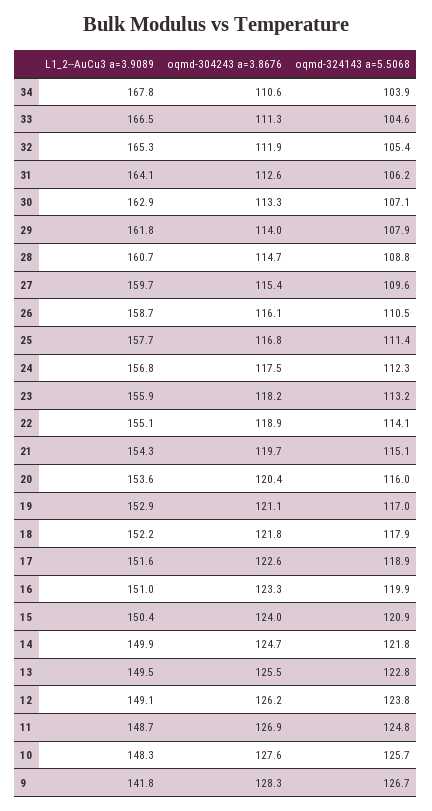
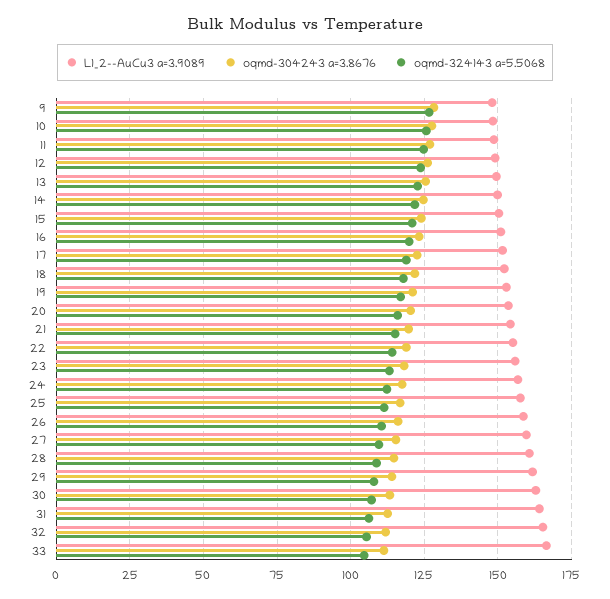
  {
    "L1_2--AuCu3 a=3.9089": {
-     "34": 167.8,
      "33": 166.5,
      "32": 165.3,
      "31": 164.1,
      "30": 162.9,
      "29": 161.8,
      "28": 160.7,
      "27": 159.7,
      "26": 158.7,
      "25": 157.7,
      "24": 156.8,
      "23": 155.9,
      "22": 155.1,
      "21": 154.3,
      "20": 153.6,
      "19": 152.9,
      "18": 152.2,
      "17": 151.6,
      "16": 151,
      "15": 150.4,
      "14": 149.9,
      "13": 149.5,
      "12": 149.1,
      "11": 148.7,
      "10": 148.3,
-     "9": 141.8
+     "9": 147.5
    },
    "oqmd-304243 a=3.8676": {
-     "34": 110.6,
      "33": 111.3,
      "32": 111.9,
      "31": 112.6,
      "30": 113.3,
      "29": 114,
      "28": 114.7,
      "27": 115.4,
      "26": 116.1,
      "25": 116.8,
      "24": 117.5,
      "23": 118.2,
      "22": 118.9,
      "21": 119.7,
      "20": 120.4,
      "19": 121.1,
      "18": 121.8,
      "17": 122.6,
      "16": 123.3,
      "15": 124,
      "14": 124.7,
      "13": 125.5,
      "12": 126.2,
      "11": 126.9,
      "10": 127.6,
      "9": 128.3
    },
    "oqmd-324143 a=5.5068": {
-     "34": 103.9,
      "33": 104.6,
      "32": 105.4,
      "31": 106.2,
      "30": 107.1,
      "29": 107.9,
      "28": 108.8,
      "27": 109.6,
      "26": 110.5,
      "25": 111.4,
      "24": 112.3,
      "23": 113.2,
      "22": 114.1,
      "21": 115.1,
      "20": 116,
      "19": 117,
      "18": 117.9,
      "17": 118.9,
      "16": 119.9,
      "15": 120.9,
      "14": 121.8,
      "13": 122.8,
      "12": 123.8,
      "11": 124.8,
      "10": 125.7,
      "9": 126.7
    }
  }

